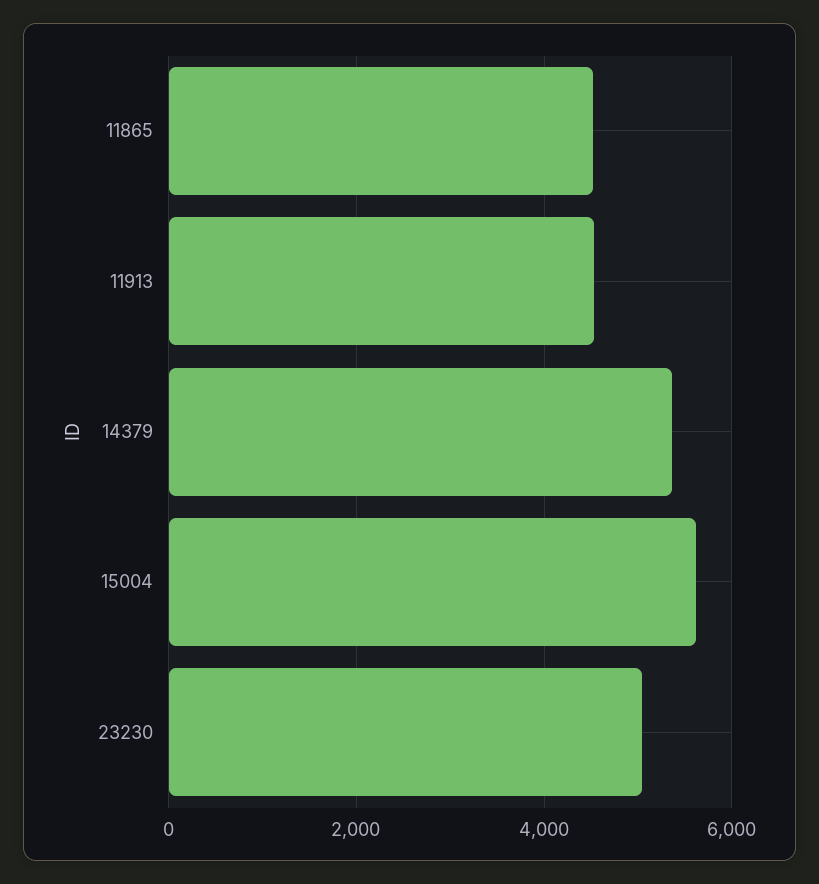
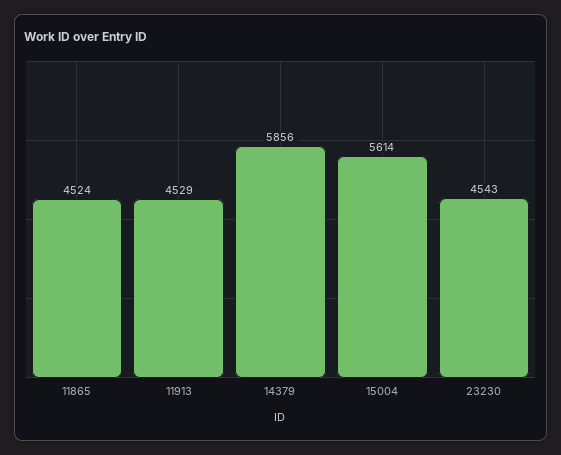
  {
    "11865": 4524,
    "11913": 4529,
-   "14379": 5400,
+   "14379": 5856,
    "15004": 5614,
-   "23230": 5000
+   "23230": 4543
  }

